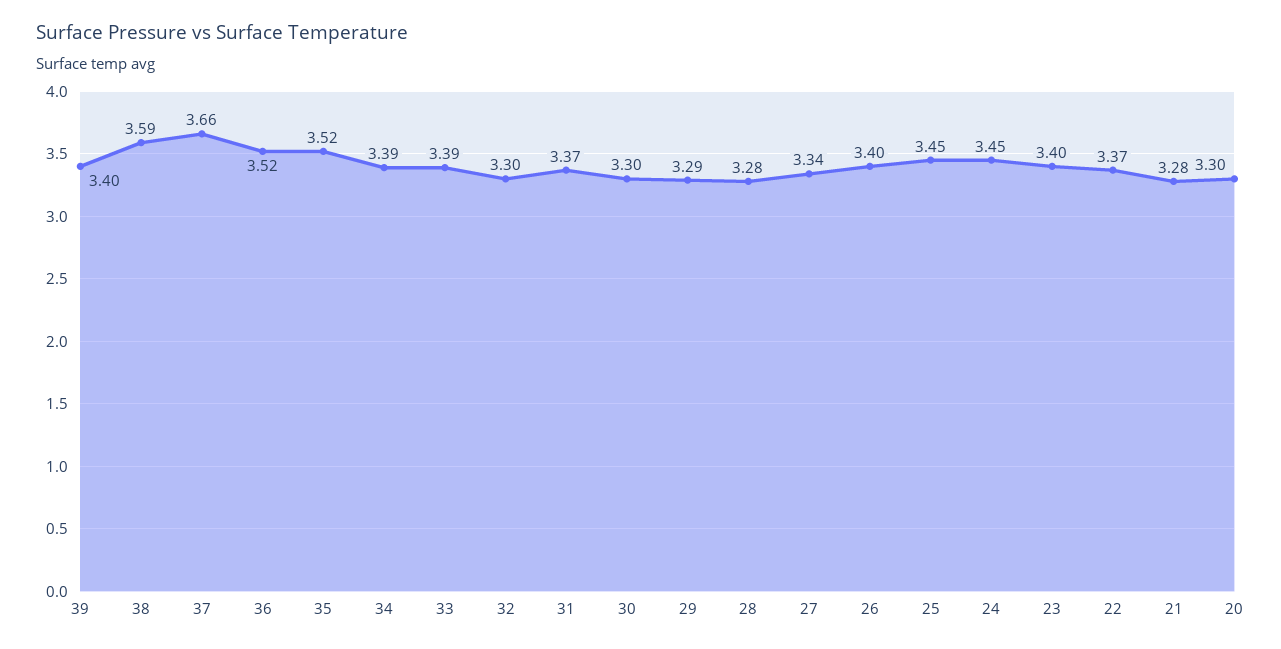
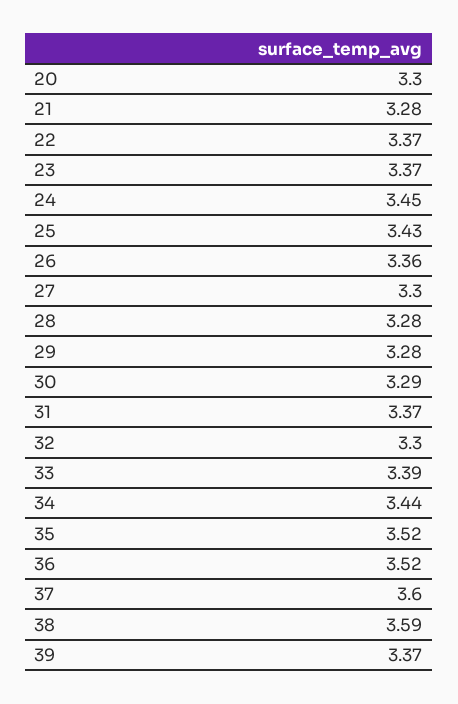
  {
-   "39": 3.4,
+   "39": 3.37,
    "38": 3.59,
-   "37": 3.66,
+   "37": 3.6,
    "36": 3.52,
    "35": 3.52,
-   "34": 3.39,
+   "34": 3.44,
    "33": 3.39,
    "32": 3.3,
    "31": 3.37,
-   "30": 3.3,
+   "30": 3.29,
-   "29": 3.29,
+   "29": 3.28,
    "28": 3.28,
-   "27": 3.34,
+   "27": 3.3,
-   "26": 3.4,
+   "26": 3.36,
-   "25": 3.45,
+   "25": 3.43,
    "24": 3.45,
-   "23": 3.4,
+   "23": 3.37,
    "22": 3.37,
    "21": 3.28,
    "20": 3.3
  }

